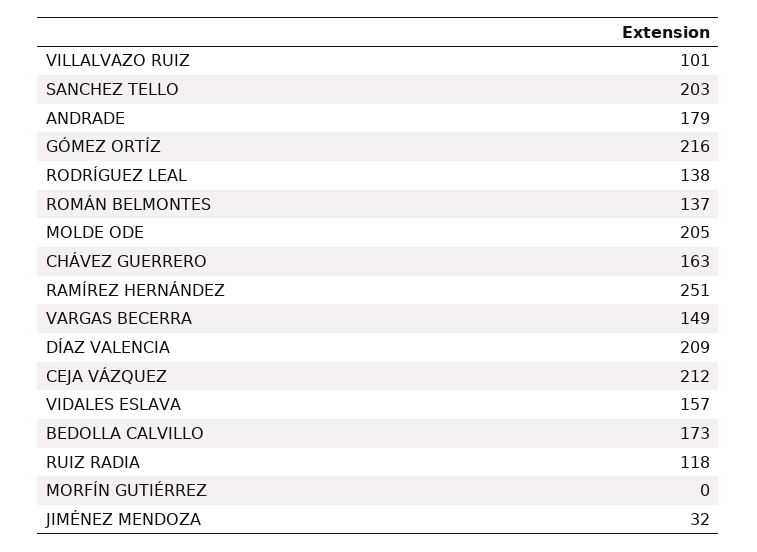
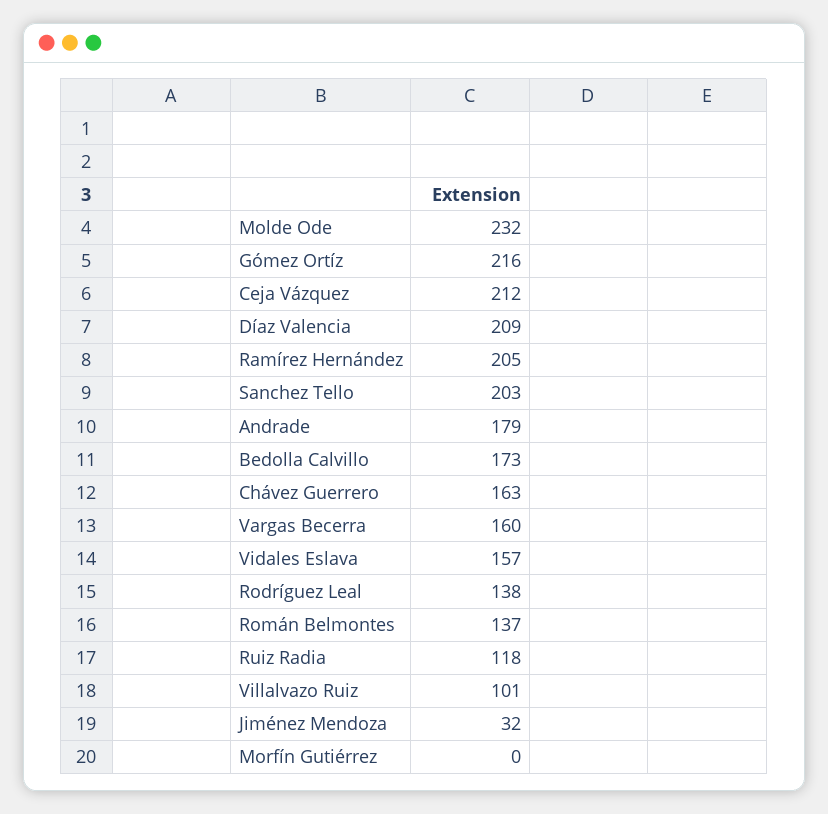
  {
    "VILLALVAZO RUIZ": 101,
    "SANCHEZ TELLO": 203,
    "ANDRADE": 179,
    "GÓMEZ ORTÍZ": 216,
    "RODRÍGUEZ LEAL": 138,
    "ROMÁN BELMONTES": 137,
-   "MOLDE ODE": 205,
+   "MOLDE ODE": 232,
    "CHÁVEZ GUERRERO": 163,
-   "RAMÍREZ HERNÁNDEZ": 251,
+   "RAMÍREZ HERNÁNDEZ": 205,
-   "VARGAS BECERRA": 149,
+   "VARGAS BECERRA": 160,
    "DÍAZ VALENCIA": 209,
    "CEJA VÁZQUEZ": 212,
    "VIDALES ESLAVA": 157,
    "BEDOLLA CALVILLO": 173,
    "RUIZ RADIA": 118,
    "MORFÍN GUTIÉRREZ": 0,
    "JIMÉNEZ MENDOZA": 32
  }

